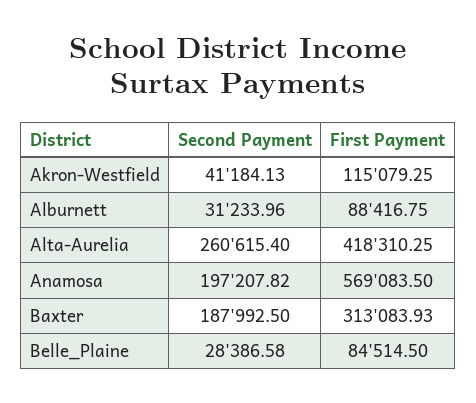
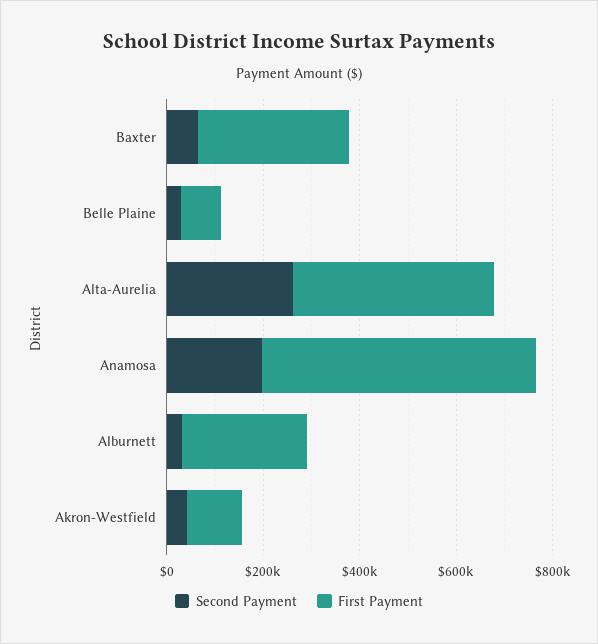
  {
    "Second Payment": {
      "Akron-Westfield": 41184.13,
      "Alburnett": 31233.96,
      "Alta-Aurelia": 260615.4,
      "Anamosa": 197207.82,
-     "Baxter": 187992.5,
+     "Baxter": 50000,
      "Belle_Plaine": 28386.58
    },
    "First Payment": {
      "Akron-Westfield": 115079.25,
-     "Alburnett": 88416.75,
+     "Alburnett": 250000,
      "Alta-Aurelia": 418310.25,
      "Anamosa": 569083.5,
      "Baxter": 313083.93,
      "Belle_Plaine": 84514.5
    }
  }

